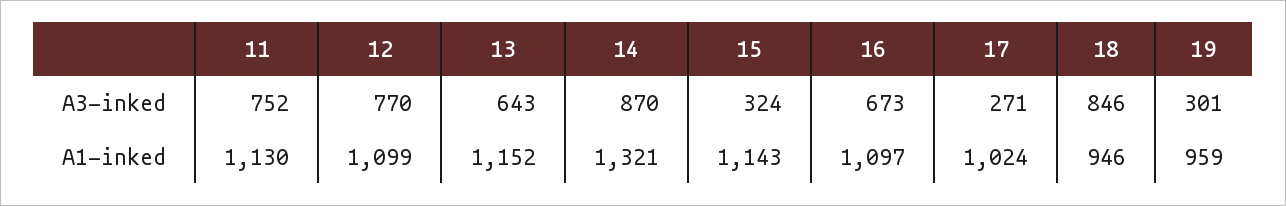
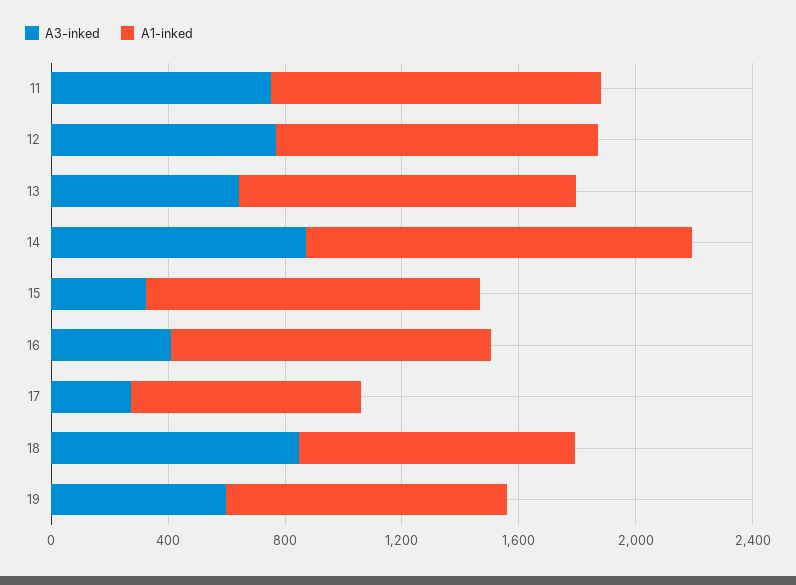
  {
    "A3-inked": {
      "11": 752,
      "12": 770,
      "13": 643,
      "14": 870,
      "15": 324,
-     "16": 673,
+     "16": 400,
      "17": 271,
      "18": 846,
-     "19": 301
+     "19": 600
    },
    "A1-inked": {
      "11": 1130,
      "12": 1099,
      "13": 1152,
      "14": 1321,
      "15": 1143,
      "16": 1097,
-     "17": 1024,
+     "17": 800,
      "18": 946,
      "19": 959
    }
  }

